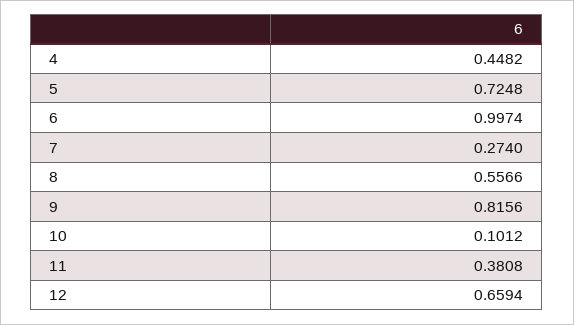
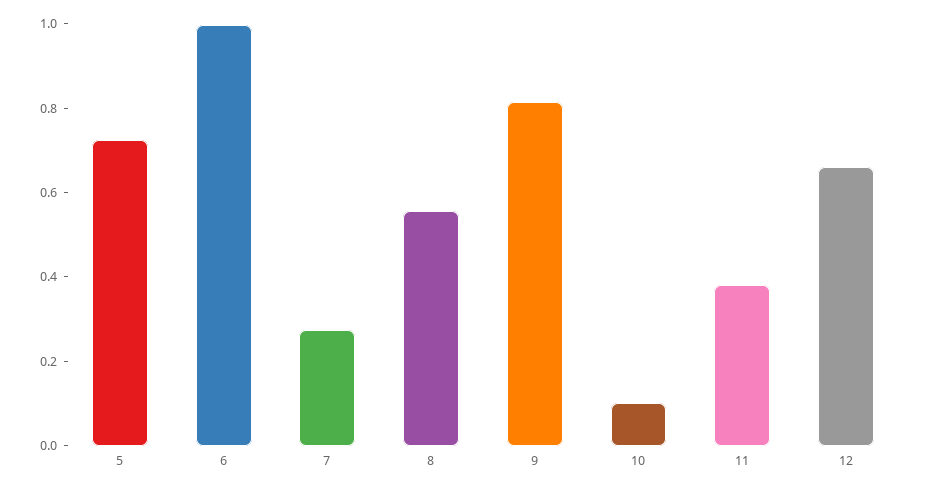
  {
-   "4": 0.4482,
    "5": 0.7248,
    "6": 0.9974,
    "7": 0.274,
    "8": 0.5566,
    "9": 0.8156,
    "10": 0.1012,
    "11": 0.3808,
    "12": 0.6594
  }

